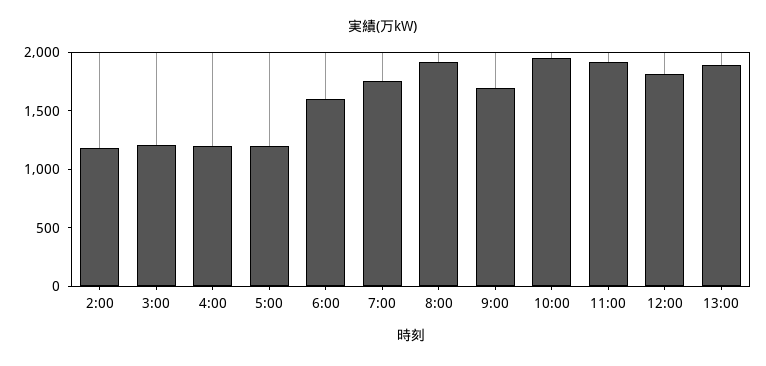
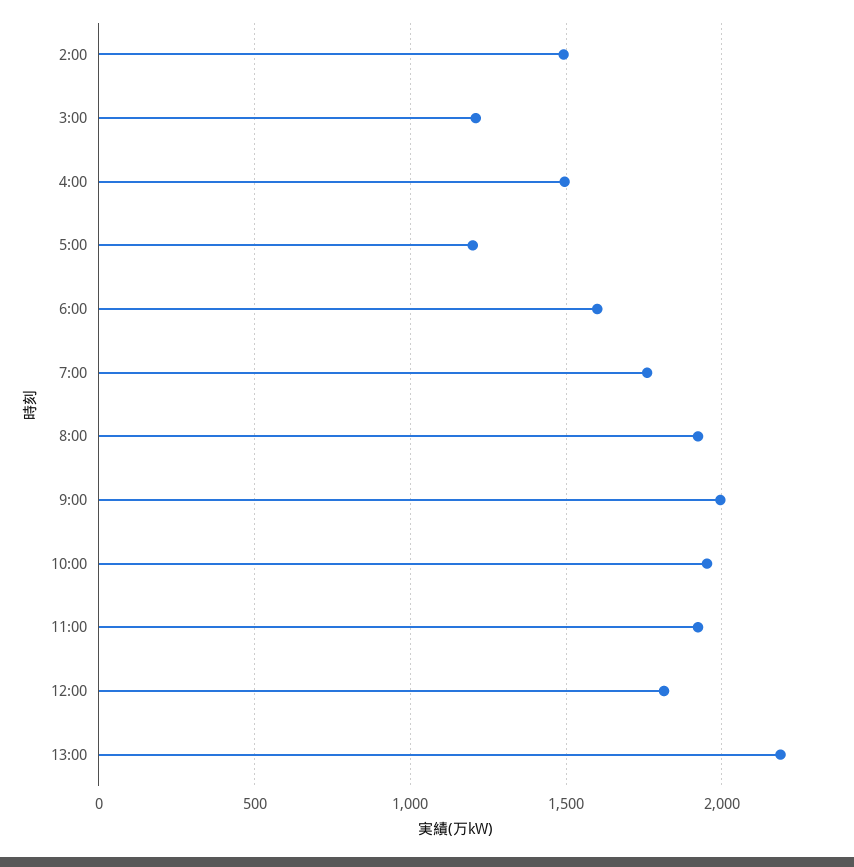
  {
-   "2:00": 1200,
+   "2:00": 1500,
    "3:00": 1200,
-   "4:00": 1200,
+   "4:00": 1500,
    "5:00": 1200,
    "6:00": 1600,
    "7:00": 1750,
    "8:00": 1900,
-   "9:00": 1700,
+   "9:00": 2000,
    "10:00": 1950,
    "11:00": 1900,
    "12:00": 1800,
-   "13:00": 1900
+   "13:00": 2200
  }

